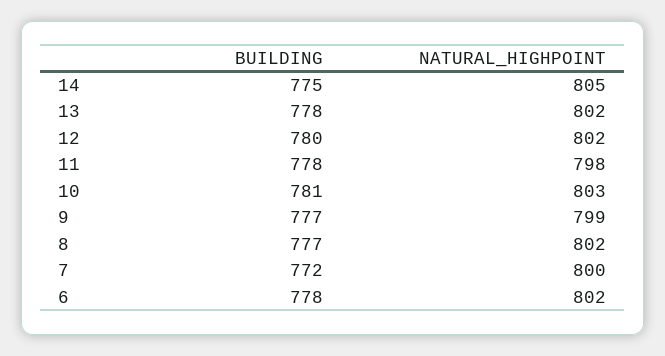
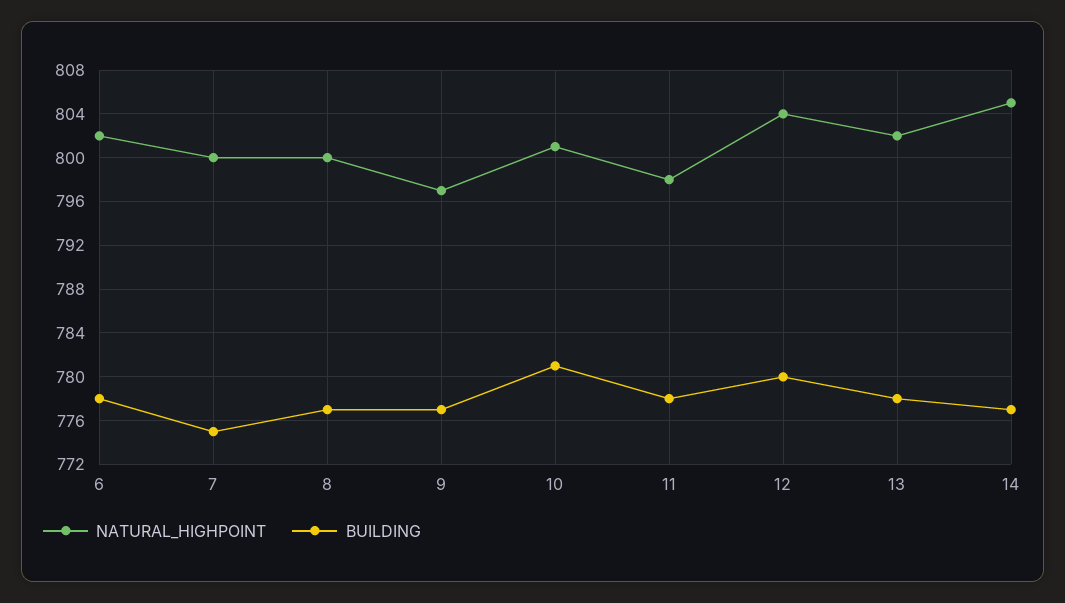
  {
    "BUILDING": {
-     "14": 775,
+     "14": 777,
      "13": 778,
      "12": 780,
      "11": 778,
      "10": 781,
      "9": 777,
      "8": 777,
-     "7": 772,
+     "7": 775,
      "6": 778
    },
    "NATURAL_HIGHPOINT": {
      "14": 805,
      "13": 802,
-     "12": 802,
+     "12": 804,
      "11": 798,
-     "10": 803,
+     "10": 801,
-     "9": 799,
+     "9": 797,
-     "8": 802,
+     "8": 800,
      "7": 800,
      "6": 802
    }
  }

